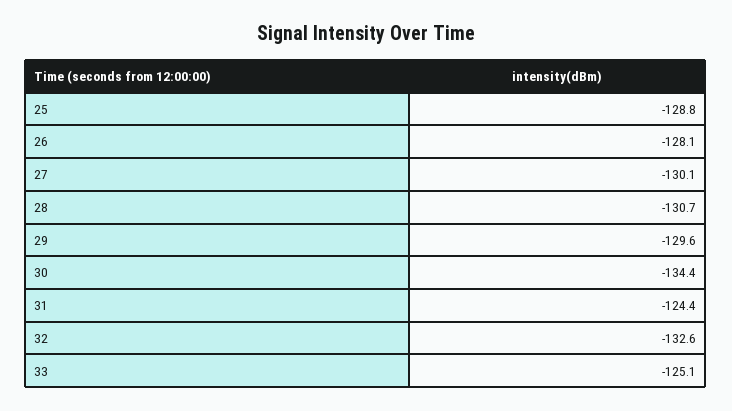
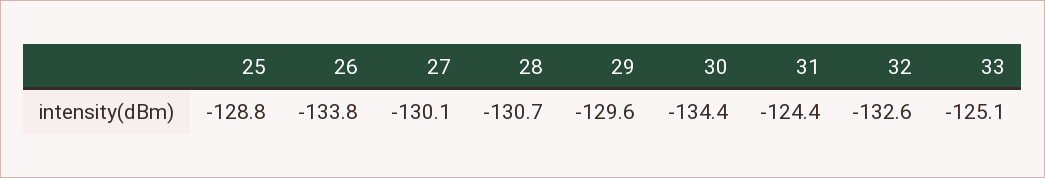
  {
    "25": -128.8,
-   "26": -128.1,
+   "26": -133.8,
    "27": -130.1,
    "28": -130.7,
    "29": -129.6,
    "30": -134.4,
    "31": -124.4,
    "32": -132.6,
    "33": -125.1
  }

